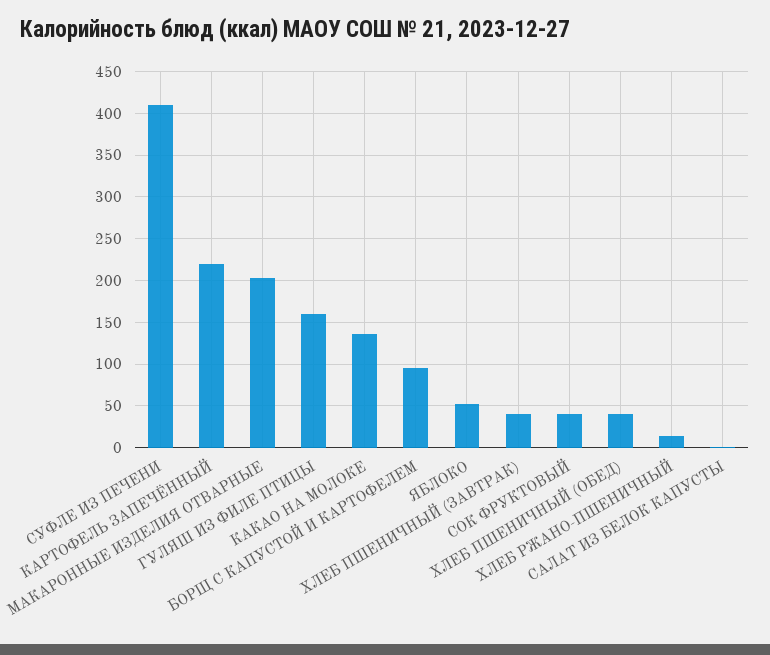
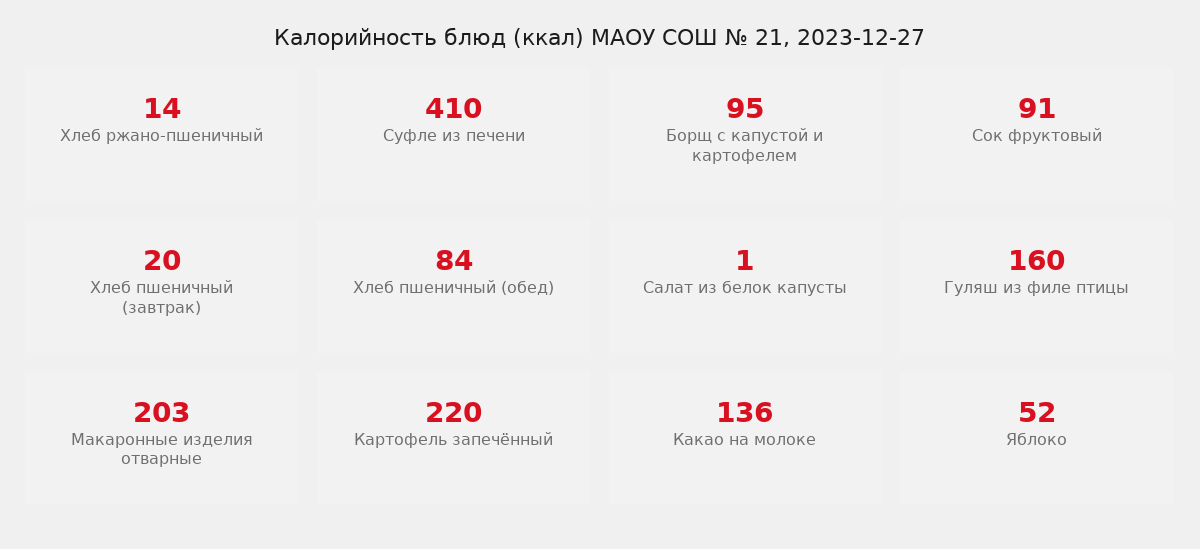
  {
    "СУФЛЕ ИЗ ПЕЧЕНИ": 410,
    "КАРТОФЕЛЬ ЗАПЕЧЁННЫЙ": 220,
    "МАКАРОННЫЕ ИЗДЕЛИЯ ОТВАРНЫЕ": 203,
    "ГУЛЯШ ИЗ ФИЛЕ ПТИЦЫ": 160,
    "КАКАО НА МОЛОКЕ": 136,
    "БОРЩ С КАПУСТОЙ И КАРТОФЕЛЕМ": 95,
    "ЯБЛОКО": 52,
-   "ХЛЕБ ПШЕНИЧНЫЙ (ЗАВТРАК)": 40,
+   "ХЛЕБ ПШЕНИЧНЫЙ (ЗАВТРАК)": 20,
-   "СОК ФРУКТОВЫЙ": 40,
+   "СОК ФРУКТОВЫЙ": 91,
-   "ХЛЕБ ПШЕНИЧНЫЙ (ОБЕД)": 40,
+   "ХЛЕБ ПШЕНИЧНЫЙ (ОБЕД)": 84,
    "ХЛЕБ РЖАНО-ПШЕНИЧНЫЙ": 14,
    "САЛАТ ИЗ БЕЛОК КАПУСТЫ": 1
  }

